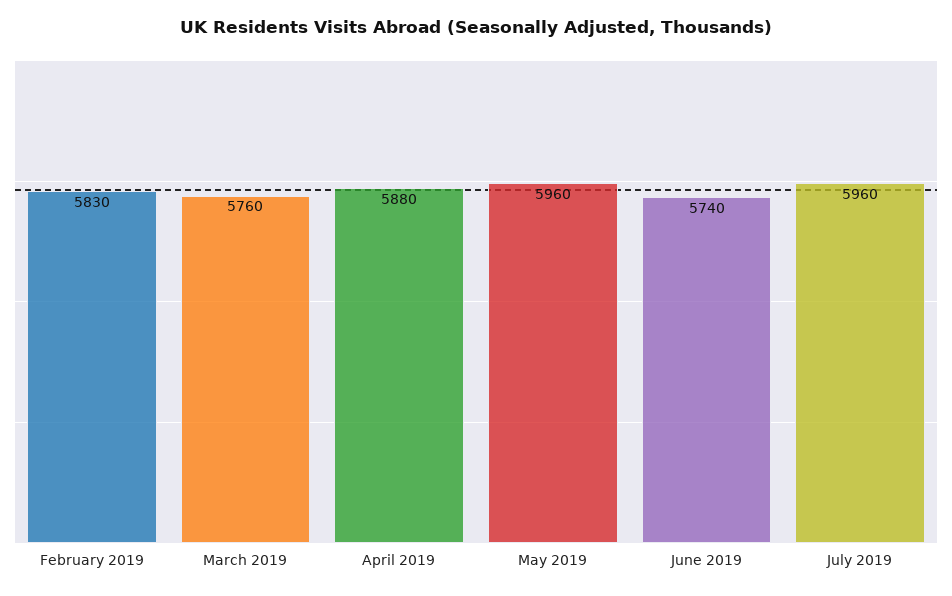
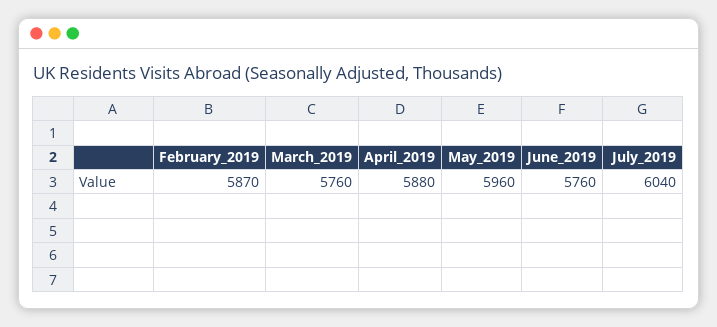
  {
-   "February 2019": 5830,
+   "February 2019": 5870,
    "March 2019": 5760,
    "April 2019": 5880,
    "May 2019": 5960,
-   "June 2019": 5740,
+   "June 2019": 5760,
-   "July 2019": 5960
+   "July 2019": 6040
  }

